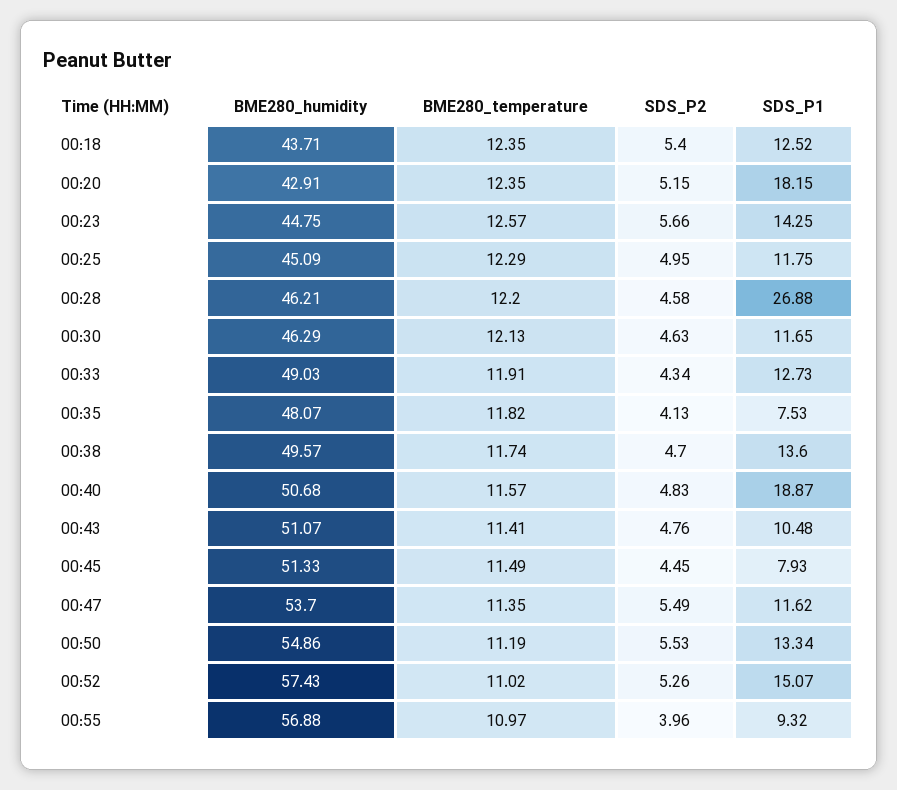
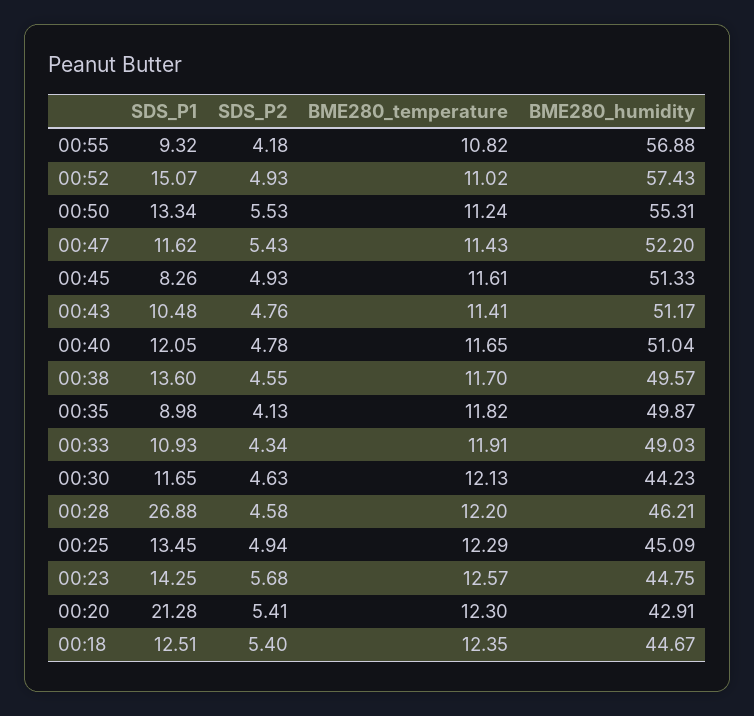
  {
    "BME280_humidity": {
-     "00:18": 43.71,
+     "00:18": 44.67,
      "00:20": 42.91,
      "00:23": 44.75,
      "00:25": 45.09,
      "00:28": 46.21,
-     "00:30": 46.29,
+     "00:30": 44.23,
      "00:33": 49.03,
-     "00:35": 48.07,
+     "00:35": 49.87,
      "00:38": 49.57,
-     "00:40": 50.68,
+     "00:40": 51.04,
-     "00:43": 51.07,
+     "00:43": 51.17,
      "00:45": 51.33,
-     "00:47": 53.7,
+     "00:47": 52.2,
-     "00:50": 54.86,
+     "00:50": 55.31,
      "00:52": 57.43,
      "00:55": 56.88
    },
    "BME280_temperature": {
      "00:18": 12.35,
-     "00:20": 12.35,
+     "00:20": 12.3,
      "00:23": 12.57,
      "00:25": 12.29,
      "00:28": 12.2,
      "00:30": 12.13,
      "00:33": 11.91,
      "00:35": 11.82,
-     "00:38": 11.74,
+     "00:38": 11.7,
-     "00:40": 11.57,
+     "00:40": 11.65,
      "00:43": 11.41,
-     "00:45": 11.49,
+     "00:45": 11.61,
-     "00:47": 11.35,
+     "00:47": 11.43,
-     "00:50": 11.19,
+     "00:50": 11.24,
      "00:52": 11.02,
-     "00:55": 10.97
+     "00:55": 10.82
    },
    "SDS_P2": {
      "00:18": 5.4,
-     "00:20": 5.15,
+     "00:20": 5.41,
-     "00:23": 5.66,
+     "00:23": 5.68,
-     "00:25": 4.95,
+     "00:25": 4.94,
      "00:28": 4.58,
      "00:30": 4.63,
      "00:33": 4.34,
      "00:35": 4.13,
-     "00:38": 4.7,
+     "00:38": 4.55,
-     "00:40": 4.83,
+     "00:40": 4.78,
      "00:43": 4.76,
-     "00:45": 4.45,
+     "00:45": 4.93,
-     "00:47": 5.49,
+     "00:47": 5.43,
      "00:50": 5.53,
-     "00:52": 5.26,
+     "00:52": 4.93,
-     "00:55": 3.96
+     "00:55": 4.18
    },
    "SDS_P1": {
-     "00:18": 12.52,
+     "00:18": 12.51,
-     "00:20": 18.15,
+     "00:20": 21.28,
      "00:23": 14.25,
-     "00:25": 11.75,
+     "00:25": 13.45,
      "00:28": 26.88,
      "00:30": 11.65,
-     "00:33": 12.73,
+     "00:33": 10.93,
-     "00:35": 7.53,
+     "00:35": 8.98,
      "00:38": 13.6,
-     "00:40": 18.87,
+     "00:40": 12.05,
      "00:43": 10.48,
-     "00:45": 7.93,
+     "00:45": 8.26,
      "00:47": 11.62,
      "00:50": 13.34,
      "00:52": 15.07,
      "00:55": 9.32
    }
  }

